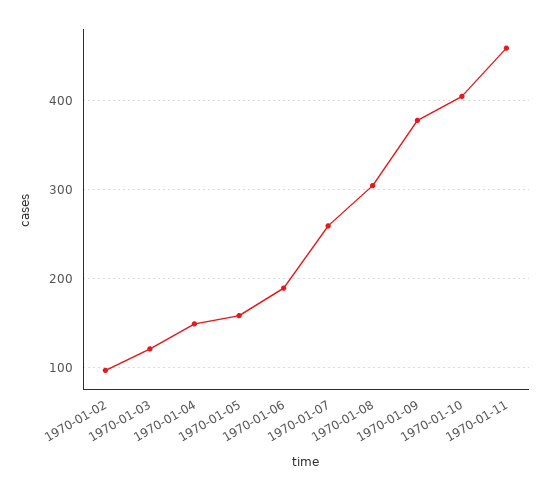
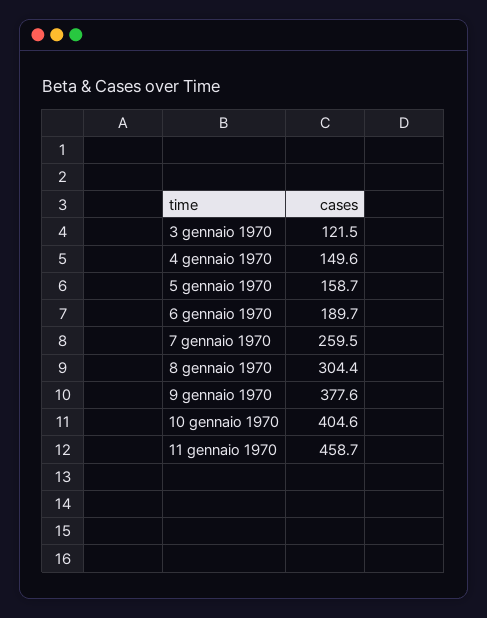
  {
-   "1970-01-02": 100,
    "1970-01-03": 121.5,
    "1970-01-04": 149.6,
    "1970-01-05": 158.7,
    "1970-01-06": 189.7,
    "1970-01-07": 259.5,
    "1970-01-08": 304.4,
    "1970-01-09": 377.6,
    "1970-01-10": 404.6,
    "1970-01-11": 458.7
  }

